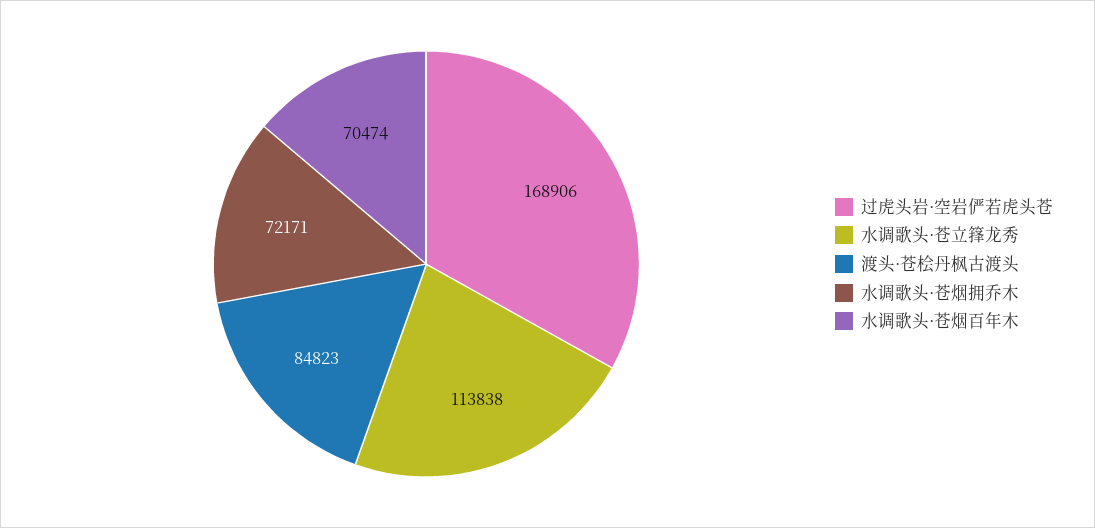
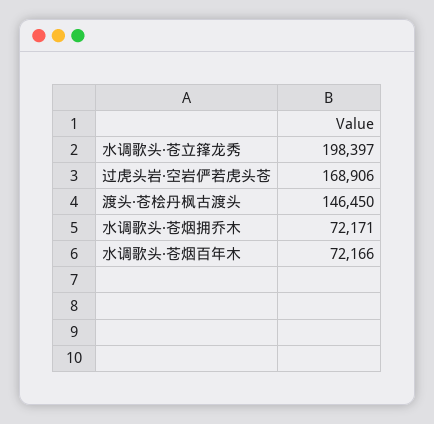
  {
    "过虎头岩·空岩俨若虎头苍": 168906,
-   "水调歌头·苍立箨龙秀": 113838,
+   "水调歌头·苍立箨龙秀": 198397,
-   "渡头·苍桧丹枫古渡头": 84823,
+   "渡头·苍桧丹枫古渡头": 146450,
    "水调歌头·苍烟拥乔木": 72171,
-   "水调歌头·苍烟百年木": 70474
+   "水调歌头·苍烟百年木": 72166
  }

